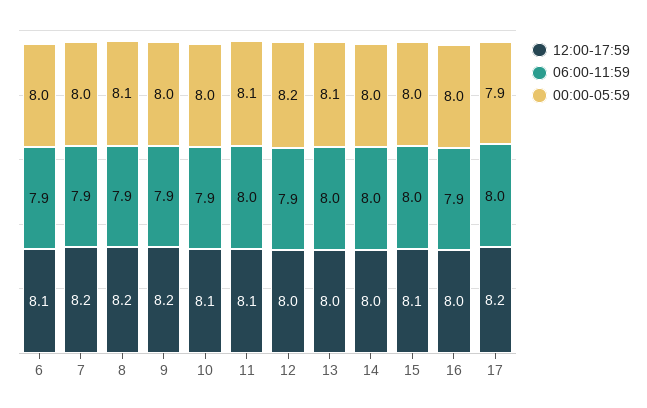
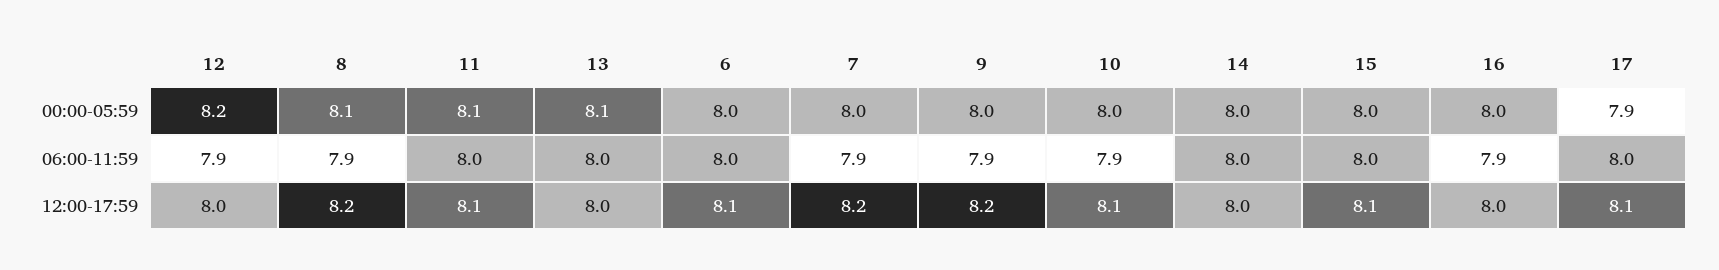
  {
    "12:00-17:59": {
      "6": 8.1,
      "7": 8.2,
      "8": 8.2,
      "9": 8.2,
      "10": 8.1,
      "11": 8.1,
      "12": 8,
      "13": 8,
      "14": 8,
      "15": 8.1,
      "16": 8,
-     "17": 8.2
+     "17": 8.1
    },
    "06:00-11:59": {
-     "6": 7.9,
+     "6": 8,
      "7": 7.9,
      "8": 7.9,
      "9": 7.9,
      "10": 7.9,
      "11": 8,
      "12": 7.9,
      "13": 8,
      "14": 8,
      "15": 8,
      "16": 7.9,
      "17": 8
    },
    "00:00-05:59": {
      "6": 8,
      "7": 8,
      "8": 8.1,
      "9": 8,
      "10": 8,
      "11": 8.1,
      "12": 8.2,
      "13": 8.1,
      "14": 8,
      "15": 8,
      "16": 8,
      "17": 7.9
    }
  }

